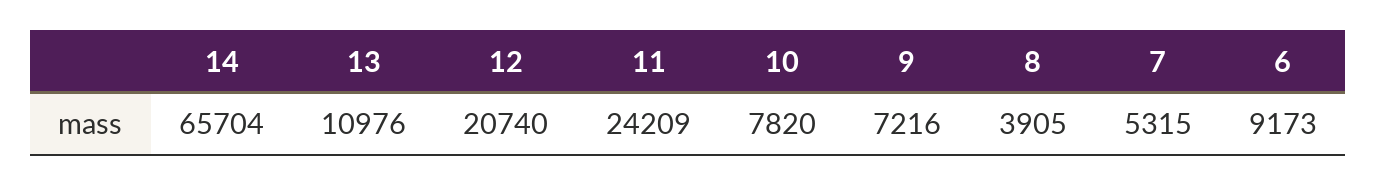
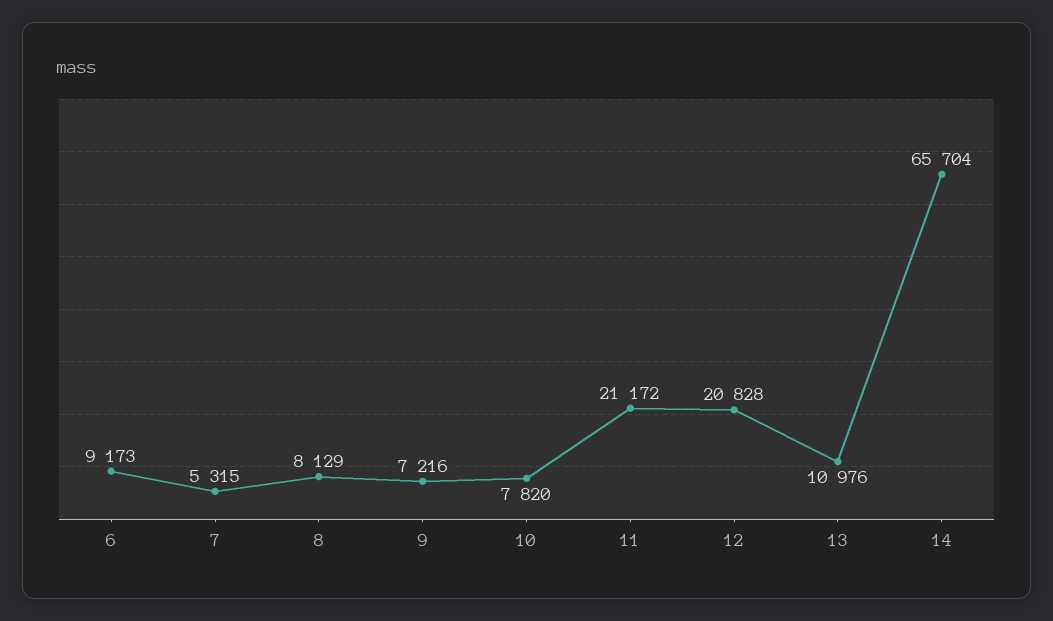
  {
    "14": 65704,
    "13": 10976,
-   "12": 20740,
+   "12": 20828,
-   "11": 24209,
+   "11": 21172,
    "10": 7820,
    "9": 7216,
-   "8": 3905,
+   "8": 8129,
    "7": 5315,
    "6": 9173
  }

